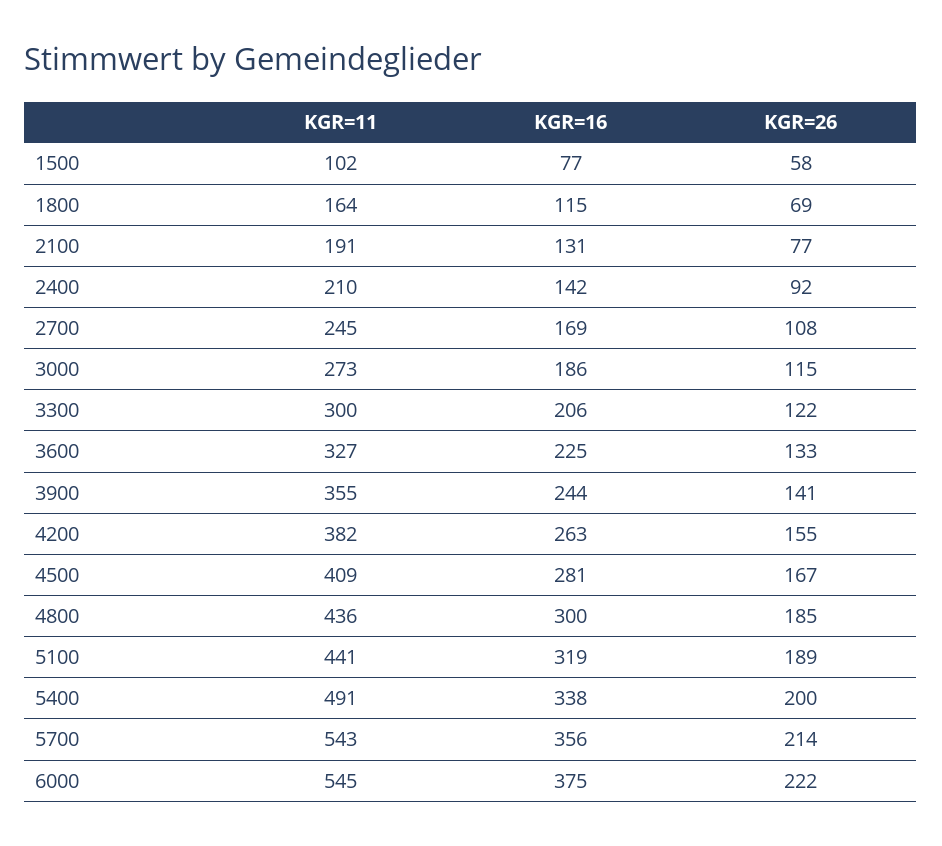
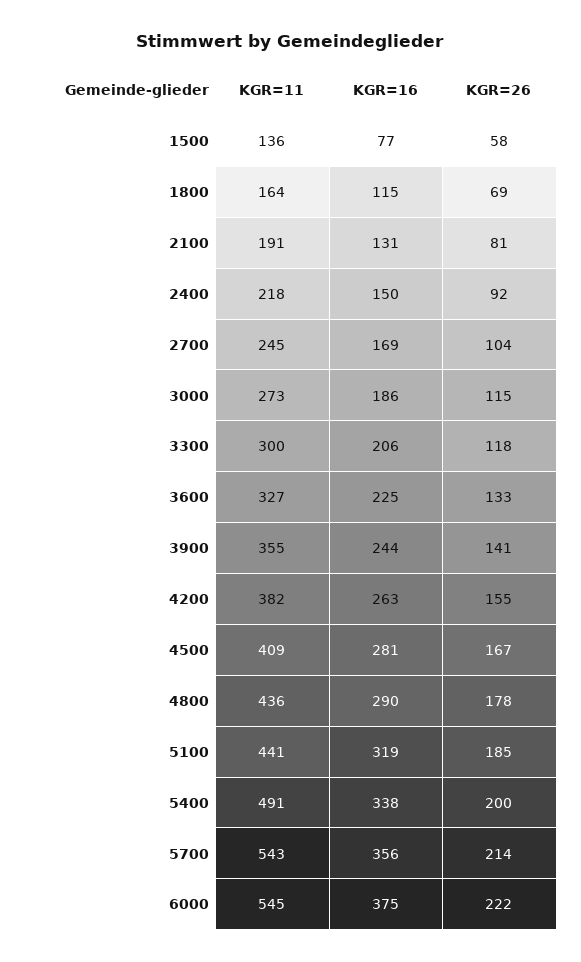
  {
    "KGR=11": {
-     "1500": 102,
+     "1500": 136,
      "1800": 164,
      "2100": 191,
-     "2400": 210,
+     "2400": 218,
      "2700": 245,
      "3000": 273,
      "3300": 300,
      "3600": 327,
      "3900": 355,
      "4200": 382,
      "4500": 409,
      "4800": 436,
      "5100": 441,
      "5400": 491,
      "5700": 543,
      "6000": 545
    },
    "KGR=16": {
      "1500": 77,
      "1800": 115,
      "2100": 131,
-     "2400": 142,
+     "2400": 150,
      "2700": 169,
      "3000": 186,
      "3300": 206,
      "3600": 225,
      "3900": 244,
      "4200": 263,
      "4500": 281,
-     "4800": 300,
+     "4800": 290,
      "5100": 319,
      "5400": 338,
      "5700": 356,
      "6000": 375
    },
    "KGR=26": {
      "1500": 58,
      "1800": 69,
-     "2100": 77,
+     "2100": 81,
      "2400": 92,
-     "2700": 108,
+     "2700": 104,
      "3000": 115,
-     "3300": 122,
+     "3300": 118,
      "3600": 133,
      "3900": 141,
      "4200": 155,
      "4500": 167,
-     "4800": 185,
+     "4800": 178,
-     "5100": 189,
+     "5100": 185,
      "5400": 200,
      "5700": 214,
      "6000": 222
    }
  }

